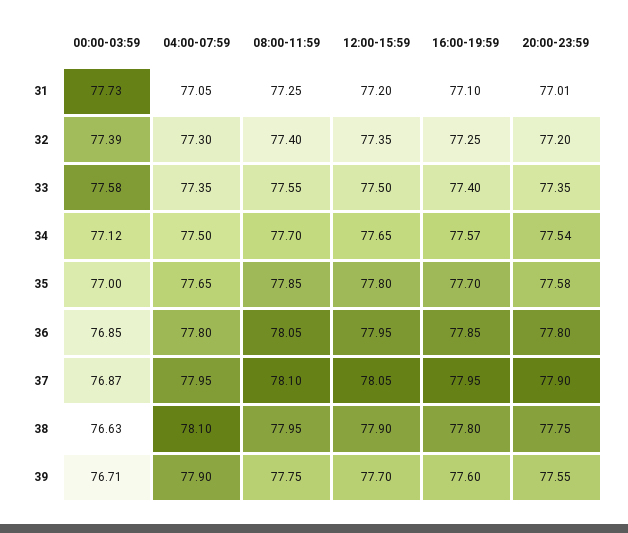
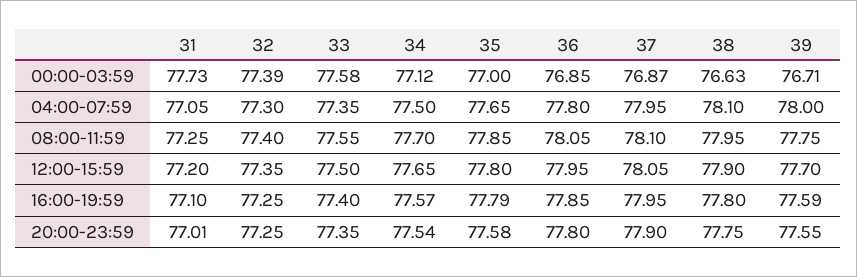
  {
    "00:00-03:59": {
      "31": 77.73,
      "32": 77.39,
      "33": 77.58,
      "34": 77.12,
      "35": 77,
      "36": 76.85,
      "37": 76.87,
      "38": 76.63,
      "39": 76.71
    },
    "04:00-07:59": {
      "31": 77.05,
      "32": 77.3,
      "33": 77.35,
      "34": 77.5,
      "35": 77.65,
      "36": 77.8,
      "37": 77.95,
      "38": 78.1,
-     "39": 77.9
+     "39": 78
    },
    "08:00-11:59": {
      "31": 77.25,
      "32": 77.4,
      "33": 77.55,
      "34": 77.7,
      "35": 77.85,
      "36": 78.05,
      "37": 78.1,
      "38": 77.95,
      "39": 77.75
    },
    "12:00-15:59": {
      "31": 77.2,
      "32": 77.35,
      "33": 77.5,
      "34": 77.65,
      "35": 77.8,
      "36": 77.95,
      "37": 78.05,
      "38": 77.9,
      "39": 77.7
    },
    "16:00-19:59": {
      "31": 77.1,
      "32": 77.25,
      "33": 77.4,
      "34": 77.57,
-     "35": 77.7,
+     "35": 77.79,
      "36": 77.85,
      "37": 77.95,
      "38": 77.8,
-     "39": 77.6
+     "39": 77.59
    },
    "20:00-23:59": {
      "31": 77.01,
-     "32": 77.2,
+     "32": 77.25,
      "33": 77.35,
      "34": 77.54,
      "35": 77.58,
      "36": 77.8,
      "37": 77.9,
      "38": 77.75,
      "39": 77.55
    }
  }

